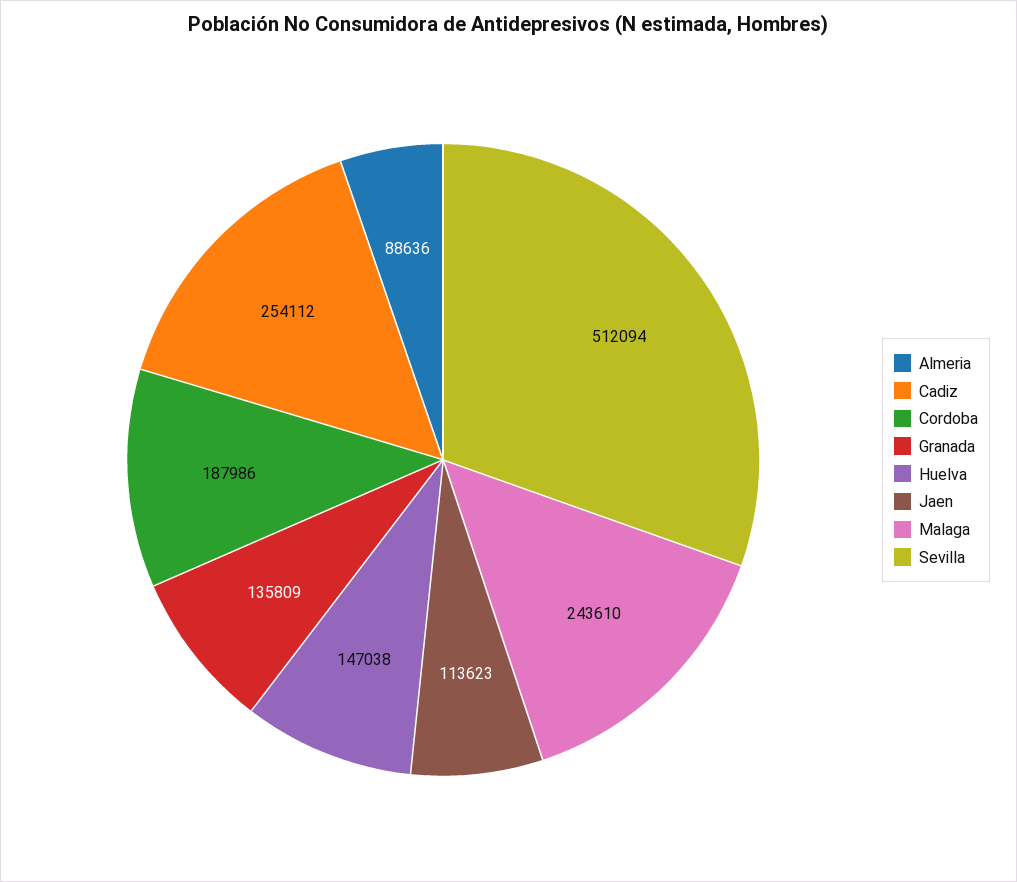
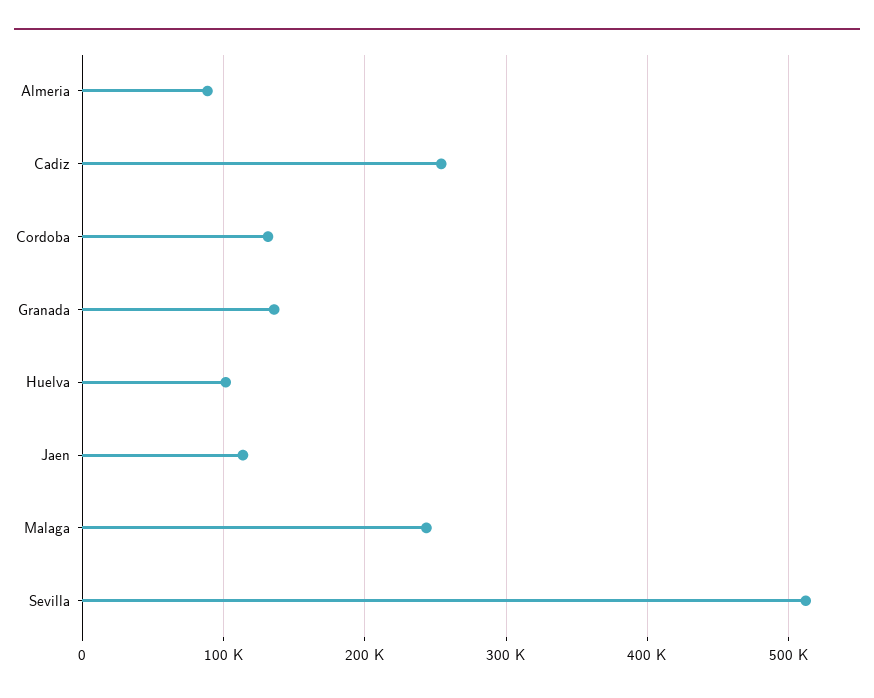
  {
    "Almeria": 88636,
    "Cadiz": 254112,
-   "Cordoba": 187986,
+   "Cordoba": 130000,
    "Granada": 135809,
-   "Huelva": 147038,
+   "Huelva": 100000,
    "Jaen": 113623,
    "Malaga": 243610,
    "Sevilla": 512094
  }

